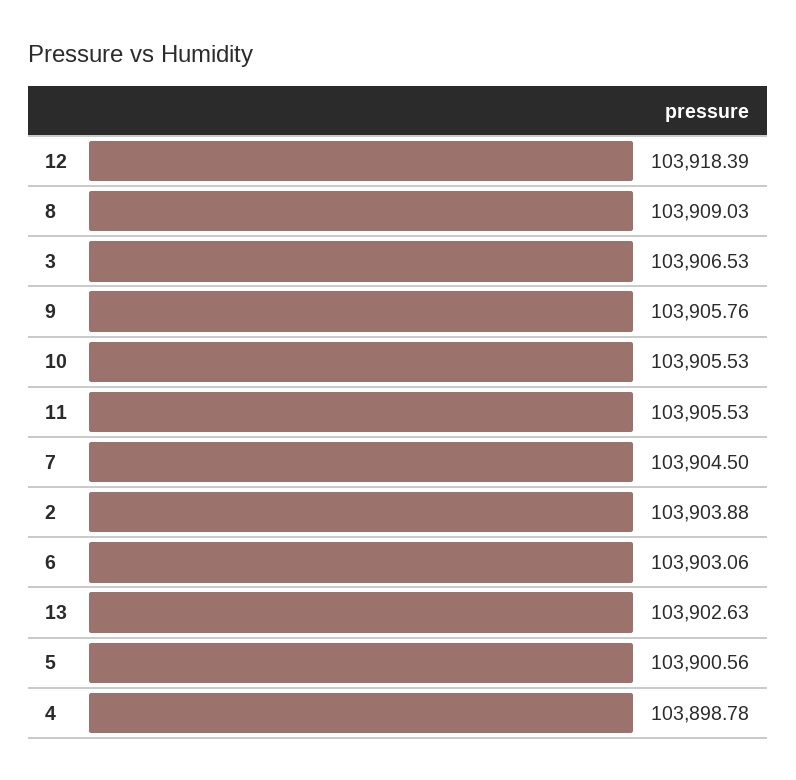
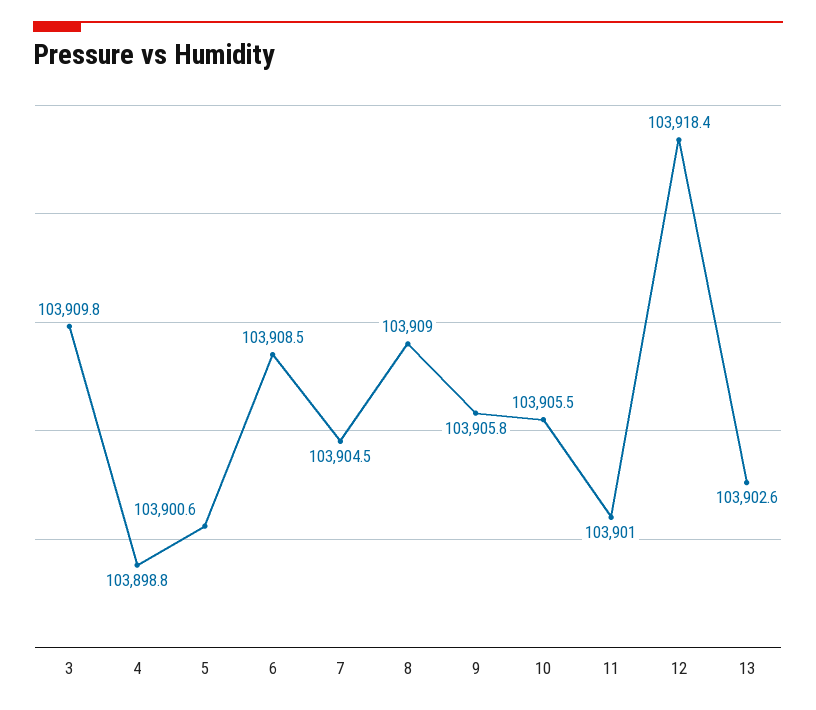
  {
    "12": 103918.39,
    "8": 103909.03,
-   "3": 103906.53,
+   "3": 103909.8,
    "9": 103905.76,
    "10": 103905.53,
-   "11": 103905.53,
+   "11": 103901,
    "7": 103904.5,
-   "2": 103903.88,
-   "6": 103903.06,
+   "6": 103908.5,
    "13": 103902.63,
    "5": 103900.56,
    "4": 103898.78
  }

